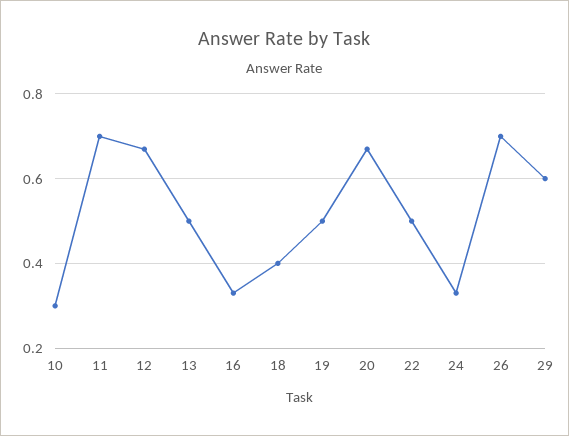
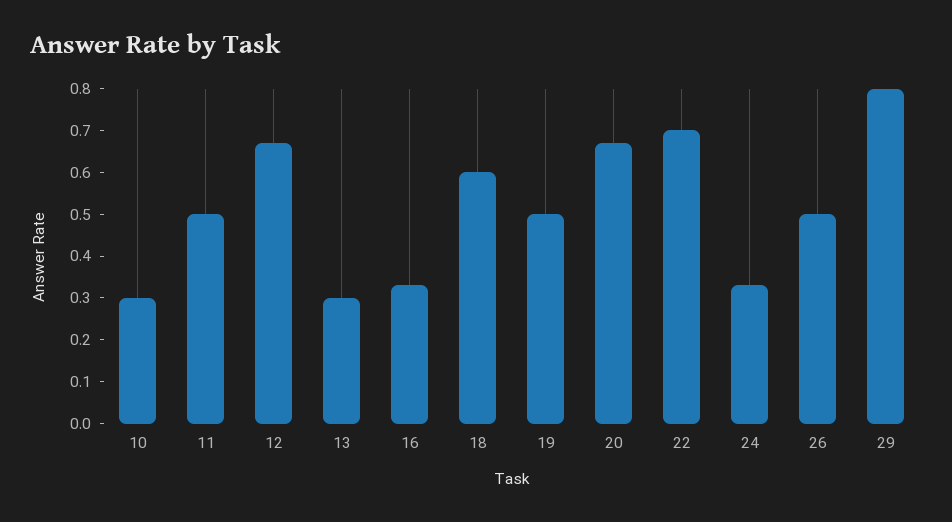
  {
    "10": 0.3,
-   "11": 0.7,
+   "11": 0.5,
    "12": 0.65,
-   "13": 0.5,
+   "13": 0.3,
    "16": 0.35,
-   "18": 0.4,
+   "18": 0.6,
    "19": 0.5,
    "20": 0.65,
-   "22": 0.5,
+   "22": 0.7,
    "24": 0.35,
-   "26": 0.7,
+   "26": 0.5,
-   "29": 0.6
+   "29": 0.8
  }

